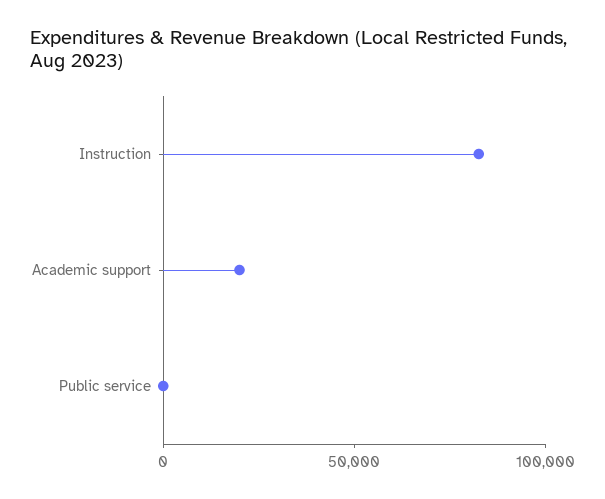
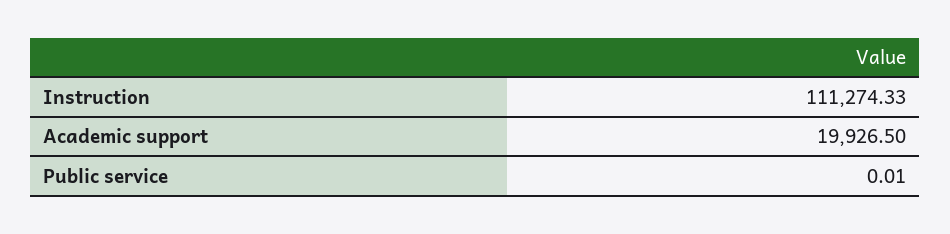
  {
-   "Instruction": 80000,
+   "Instruction": 111274.33,
    "Academic support": 19926.5,
    "Public service": 0.01
  }

